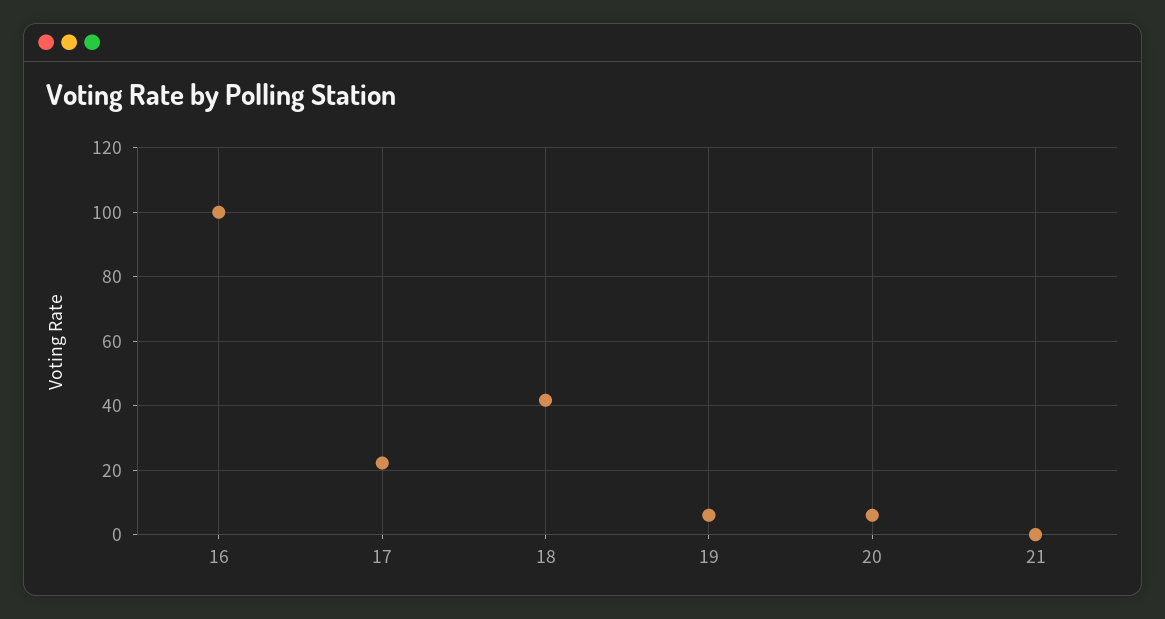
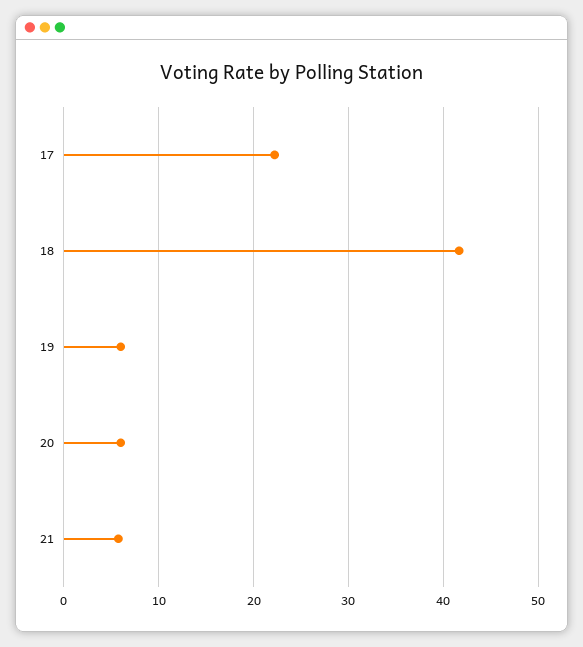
  {
-   "16": 100,
    "17": 22,
    "18": 42,
    "19": 6,
    "20": 6,
-   "21": 0
+   "21": 6
  }

